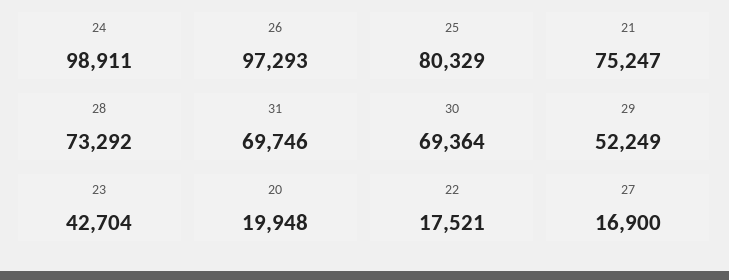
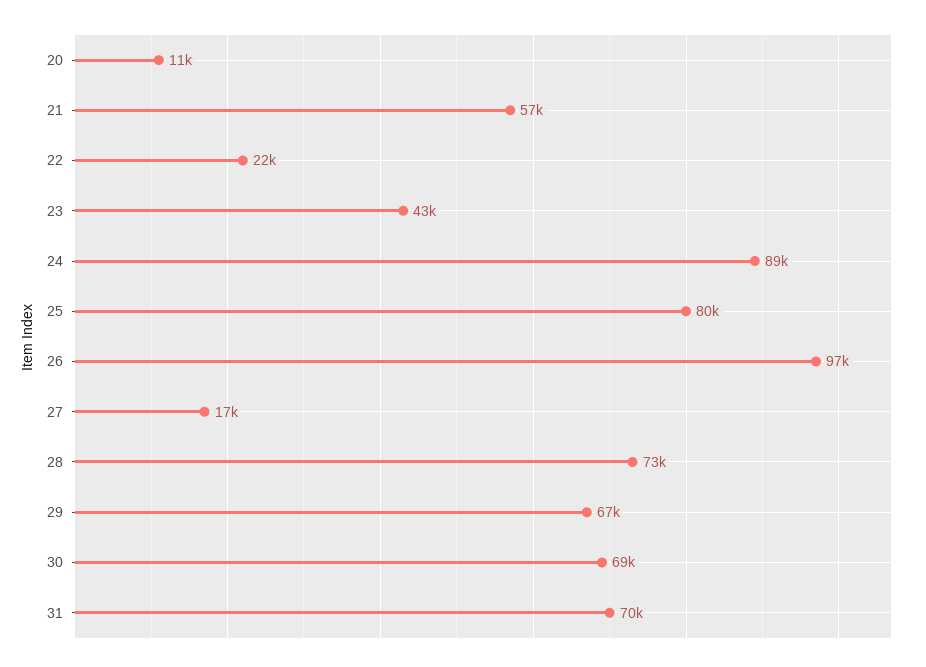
  {
-   "24": 98911,
+   "24": 89000,
    "26": 97293,
    "25": 80329,
-   "21": 75247,
+   "21": 57000,
    "28": 73292,
    "31": 69746,
    "30": 69364,
-   "29": 52249,
+   "29": 67000,
    "23": 42704,
-   "20": 19948,
+   "20": 11000,
-   "22": 17521,
+   "22": 22000,
    "27": 16900
  }

